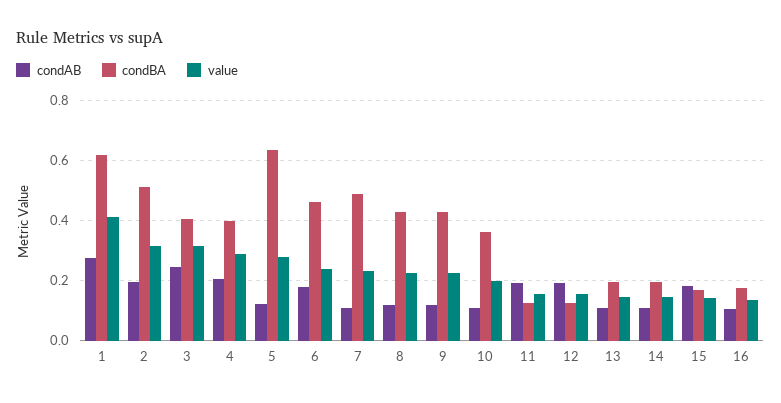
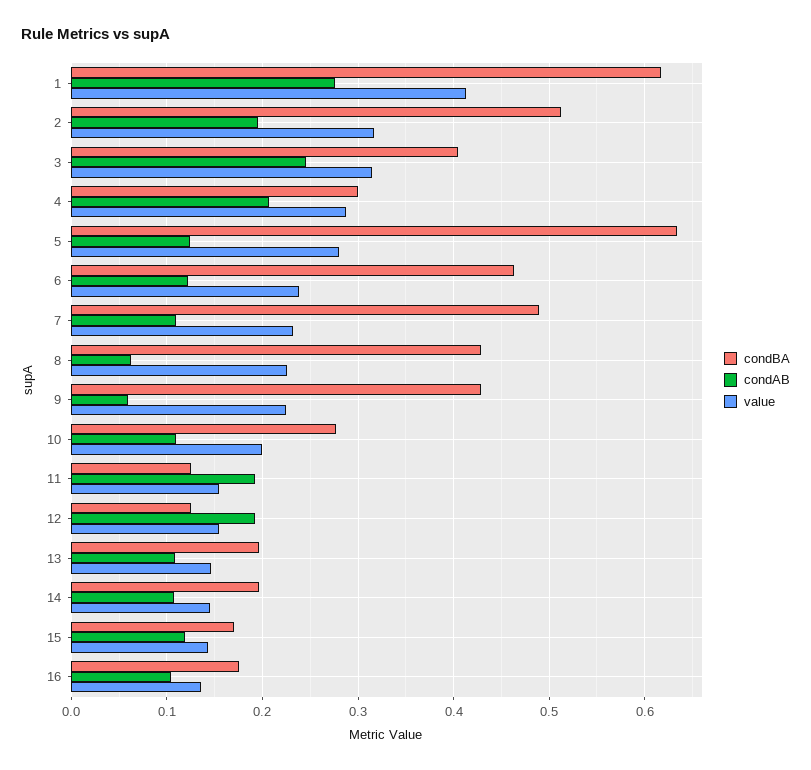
  {
    "condAB": {
      "1": 0.28,
      "2": 0.2,
      "3": 0.25,
      "4": 0.21,
      "5": 0.12,
-     "6": 0.18,
+     "6": 0.12,
      "7": 0.11,
-     "8": 0.12,
+     "8": 0.06,
-     "9": 0.12,
+     "9": 0.06,
      "10": 0.11,
      "11": 0.19,
      "12": 0.19,
      "13": 0.11,
      "14": 0.11,
-     "15": 0.18,
+     "15": 0.12,
      "16": 0.1
    },
    "condBA": {
      "1": 0.62,
      "2": 0.51,
      "3": 0.4,
-     "4": 0.4,
+     "4": 0.3,
      "5": 0.63,
      "6": 0.46,
      "7": 0.49,
      "8": 0.43,
      "9": 0.43,
-     "10": 0.36,
+     "10": 0.28,
      "11": 0.13,
      "12": 0.13,
      "13": 0.2,
      "14": 0.2,
      "15": 0.17,
      "16": 0.18
    },
    "value": {
      "1": 0.41,
      "2": 0.32,
      "3": 0.31,
      "4": 0.29,
      "5": 0.28,
      "6": 0.24,
      "7": 0.23,
      "8": 0.23,
      "9": 0.22,
      "10": 0.2,
      "11": 0.16,
      "12": 0.16,
      "13": 0.15,
      "14": 0.15,
      "15": 0.14,
      "16": 0.14
    }
  }

